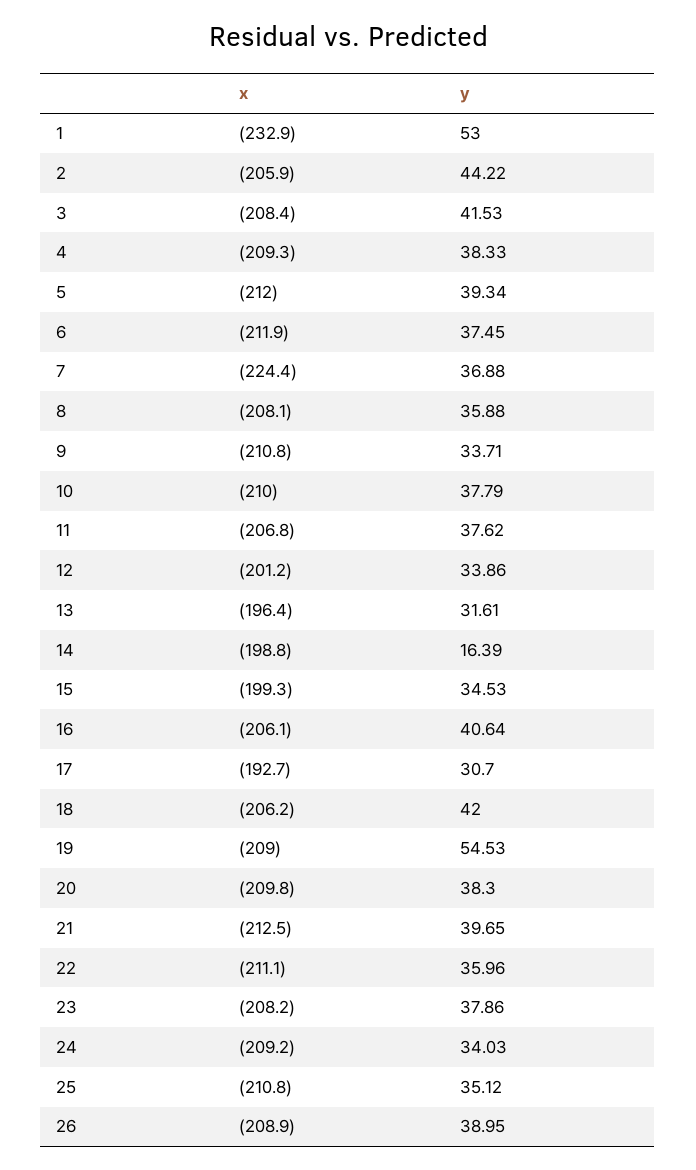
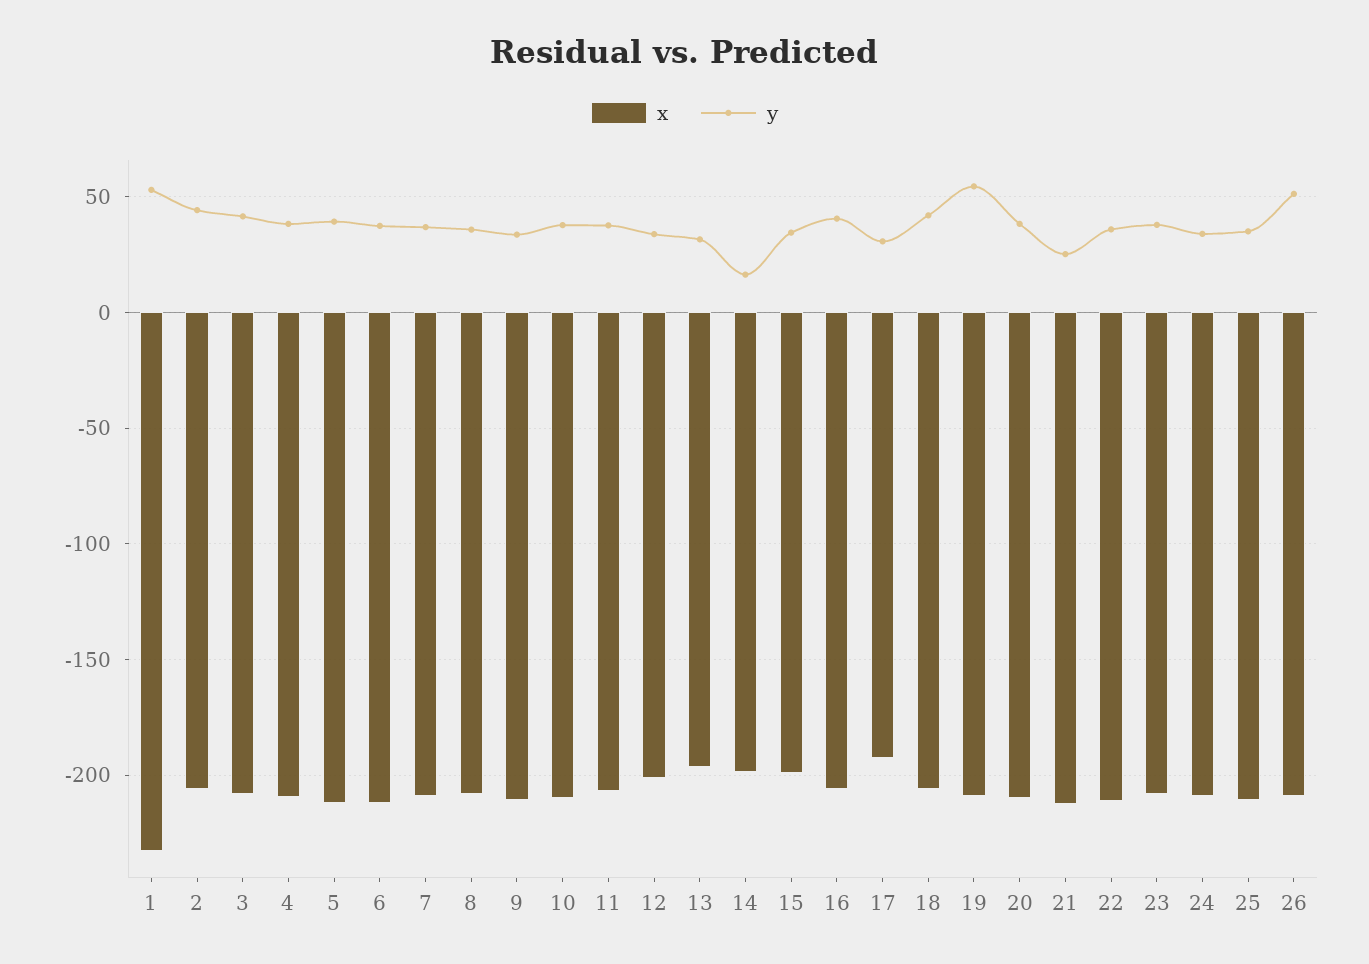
  {
    "x": {
      "1": -232.9,
      "2": -205.9,
      "3": -208.4,
      "4": -209.3,
      "5": -212,
      "6": -211.9,
-     "7": -224.4,
+     "7": -210,
      "8": -208.1,
      "9": -210.8,
      "10": -210,
      "11": -206.8,
      "12": -201.2,
      "13": -196.4,
      "14": -198.8,
      "15": -199.3,
      "16": -206.1,
      "17": -192.7,
      "18": -206.2,
      "19": -209,
      "20": -209.8,
      "21": -212.5,
      "22": -211.1,
      "23": -208.2,
      "24": -209.2,
      "25": -210.8,
      "26": -208.9
    },
    "y": {
      "1": 53,
      "2": 44.22,
      "3": 41.53,
      "4": 38.33,
      "5": 39.34,
      "6": 37.45,
      "7": 36.88,
      "8": 35.88,
      "9": 33.71,
      "10": 37.79,
      "11": 37.62,
      "12": 33.86,
      "13": 31.61,
      "14": 16.39,
      "15": 34.53,
      "16": 40.64,
      "17": 30.7,
      "18": 42,
      "19": 54.53,
      "20": 38.3,
-     "21": 39.65,
+     "21": 25,
      "22": 35.96,
      "23": 37.86,
      "24": 34.03,
      "25": 35.12,
-     "26": 38.95
+     "26": 50
    }
  }

